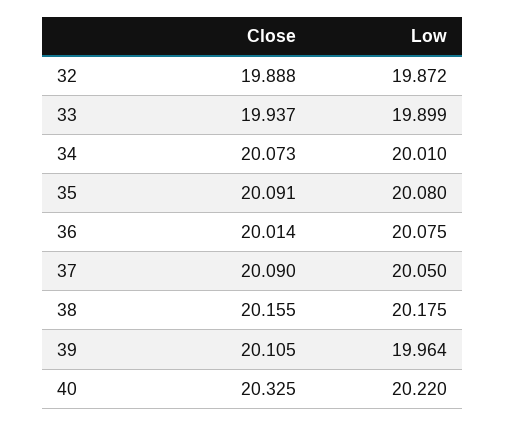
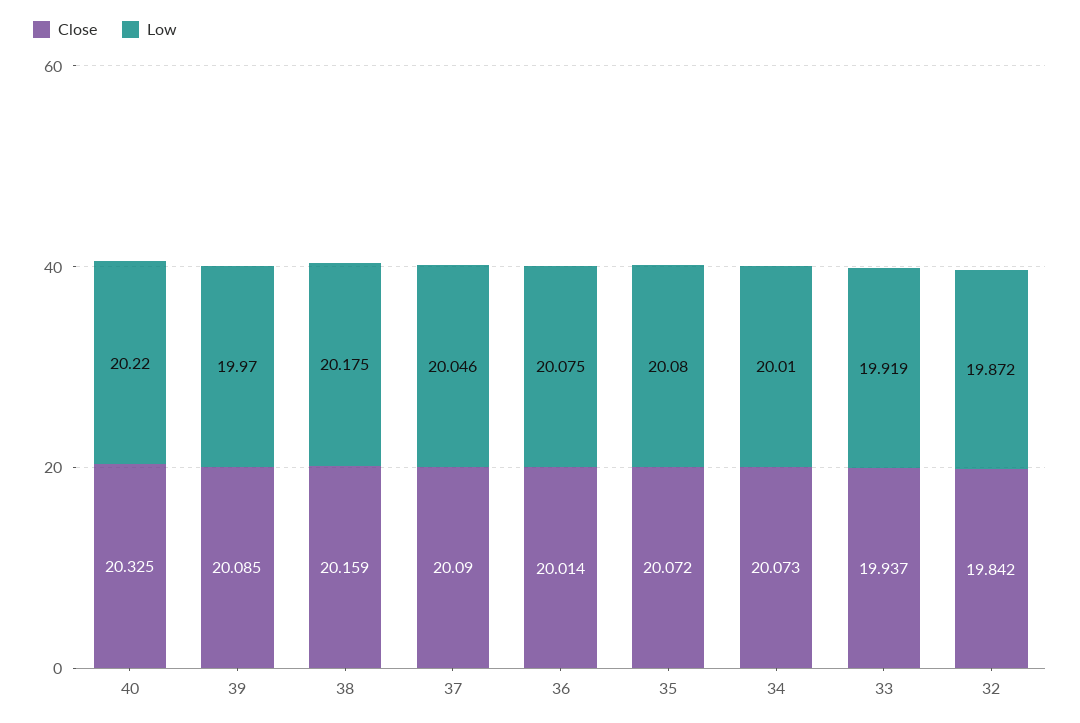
  {
    "Close": {
-     "32": 19.888,
+     "32": 19.842,
      "33": 19.937,
      "34": 20.073,
-     "35": 20.091,
+     "35": 20.072,
      "36": 20.014,
      "37": 20.09,
-     "38": 20.155,
+     "38": 20.159,
-     "39": 20.105,
+     "39": 20.085,
      "40": 20.325
    },
    "Low": {
      "32": 19.872,
-     "33": 19.899,
+     "33": 19.919,
      "34": 20.01,
      "35": 20.08,
      "36": 20.075,
-     "37": 20.05,
+     "37": 20.046,
      "38": 20.175,
-     "39": 19.964,
+     "39": 19.97,
      "40": 20.22
    }
  }

